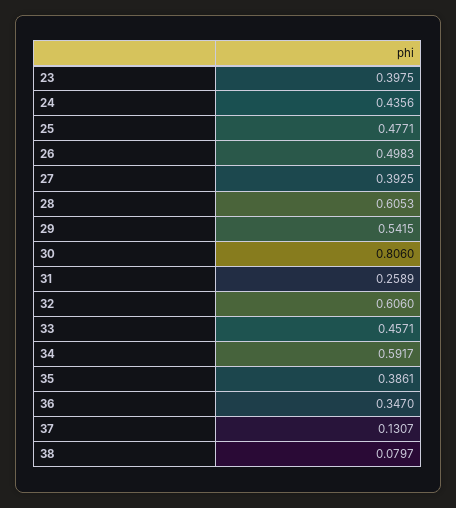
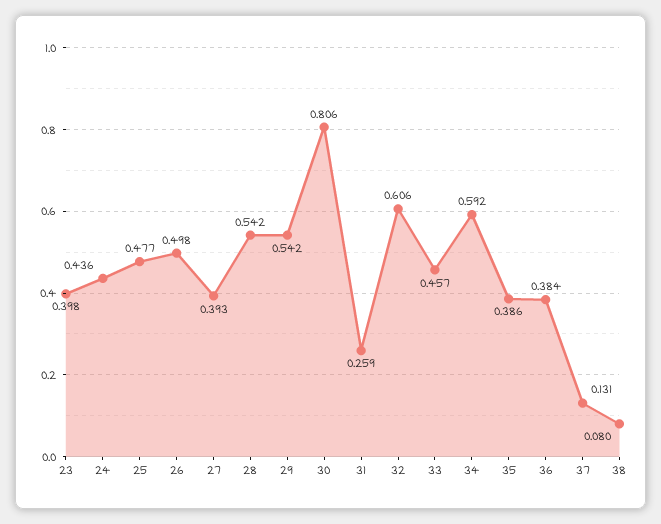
  {
    "23": 0.3975,
    "24": 0.4356,
    "25": 0.4771,
    "26": 0.4983,
    "27": 0.3925,
-   "28": 0.6053,
+   "28": 0.542,
    "29": 0.5415,
    "30": 0.806,
    "31": 0.2589,
    "32": 0.606,
    "33": 0.4571,
    "34": 0.5917,
    "35": 0.3861,
-   "36": 0.347,
+   "36": 0.384,
    "37": 0.1307,
    "38": 0.0797
  }

